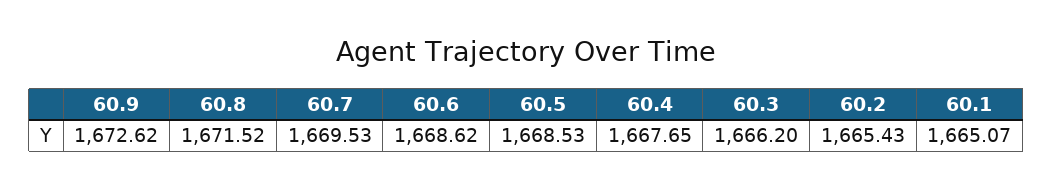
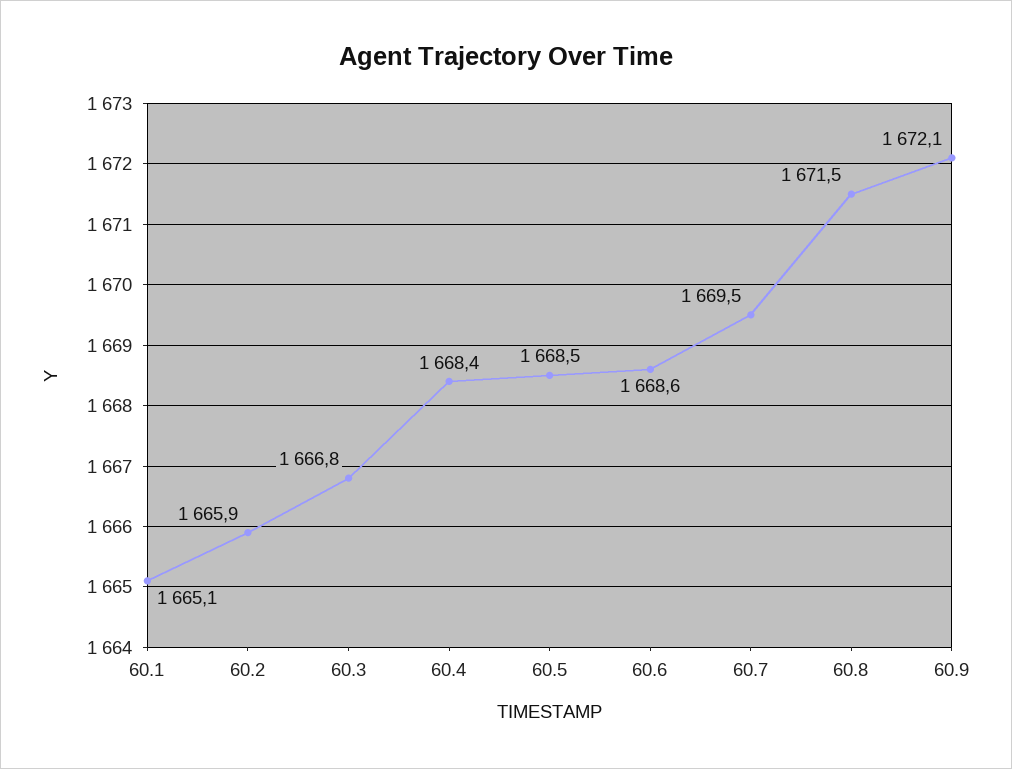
  {
-   "60.9": 1672.62,
+   "60.9": 1672.1,
    "60.8": 1671.52,
    "60.7": 1669.53,
    "60.6": 1668.62,
    "60.5": 1668.53,
-   "60.4": 1667.65,
+   "60.4": 1668.4,
-   "60.3": 1666.2,
+   "60.3": 1666.8,
-   "60.2": 1665.43,
+   "60.2": 1665.9,
    "60.1": 1665.07
  }

